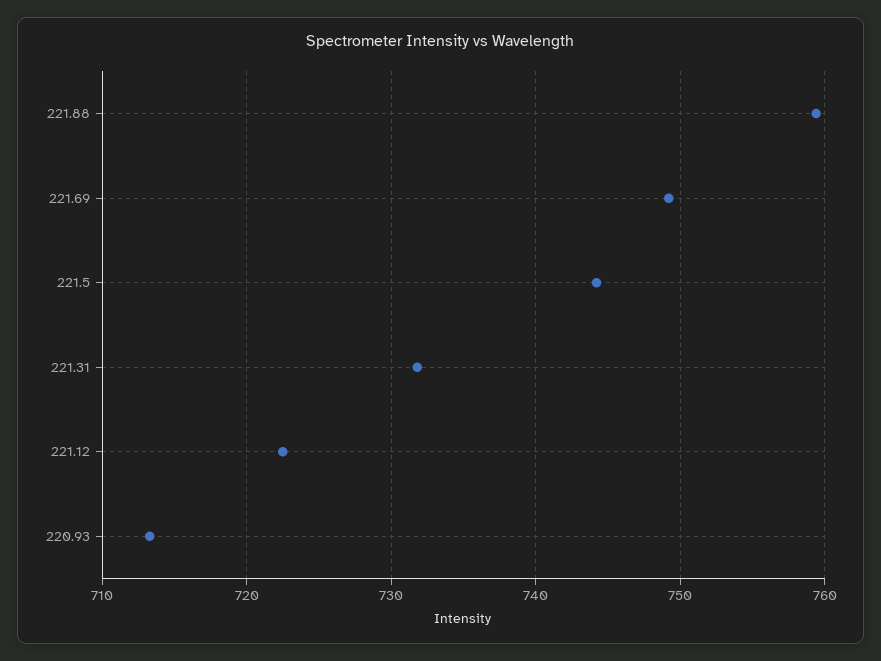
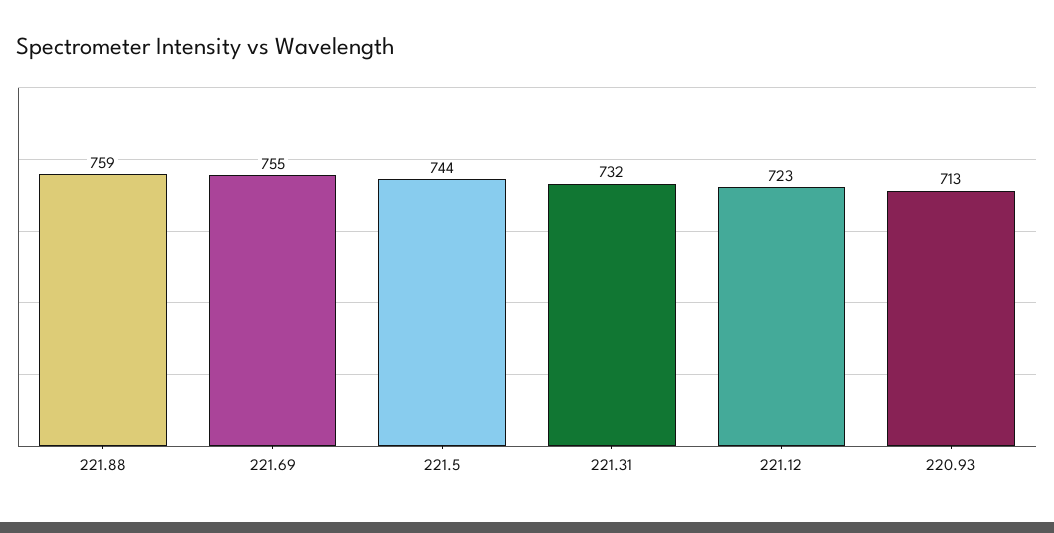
  {
    "221.88": 759,
-   "221.69": 749,
+   "221.69": 755,
    "221.5": 744,
    "221.31": 732,
    "221.12": 723,
    "220.93": 713
  }

